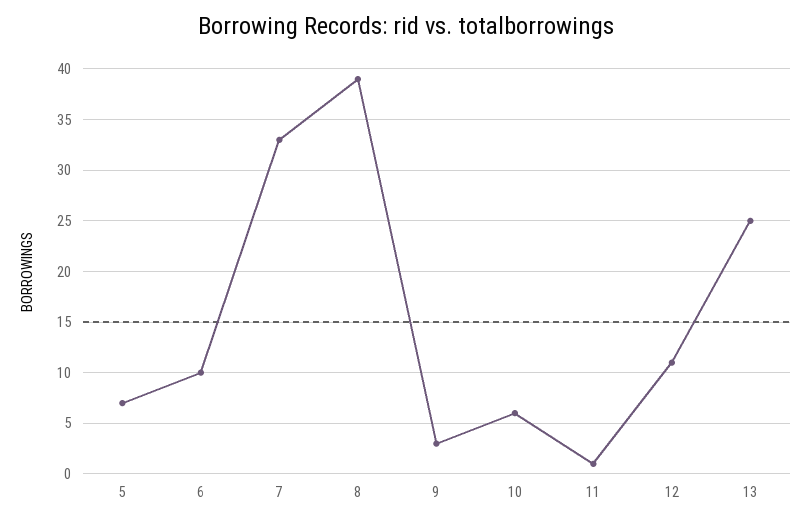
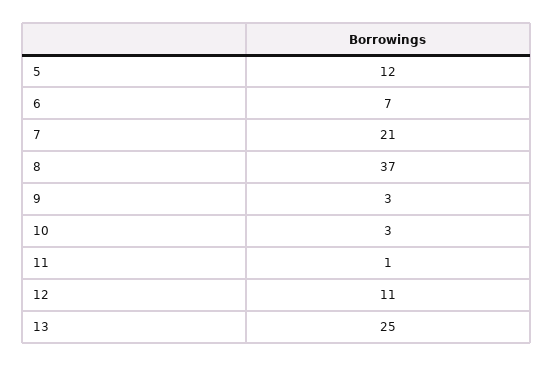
  {
-   "5": 7,
+   "5": 12,
-   "6": 10,
+   "6": 7,
-   "7": 33,
+   "7": 21,
-   "8": 39,
+   "8": 37,
    "9": 3,
-   "10": 6,
+   "10": 3,
    "11": 1,
    "12": 11,
    "13": 25
  }

